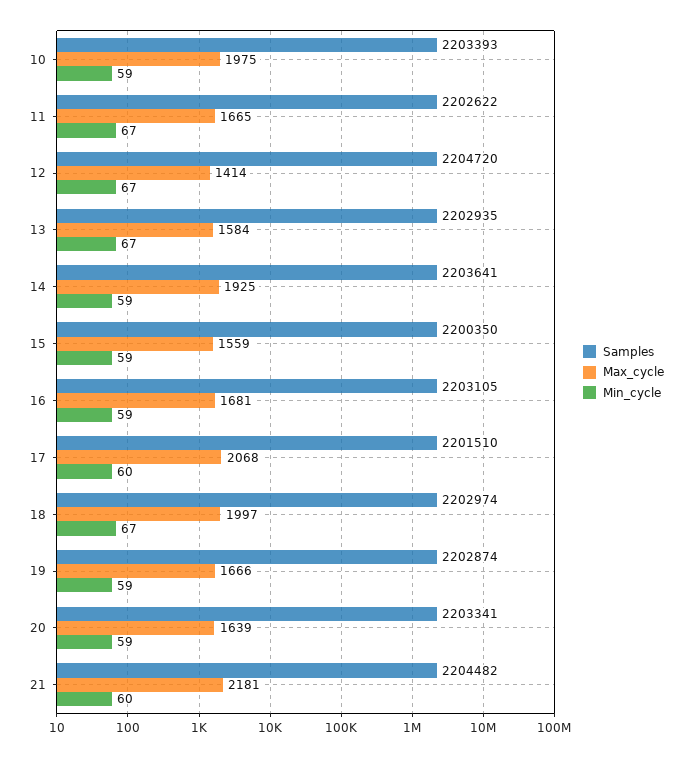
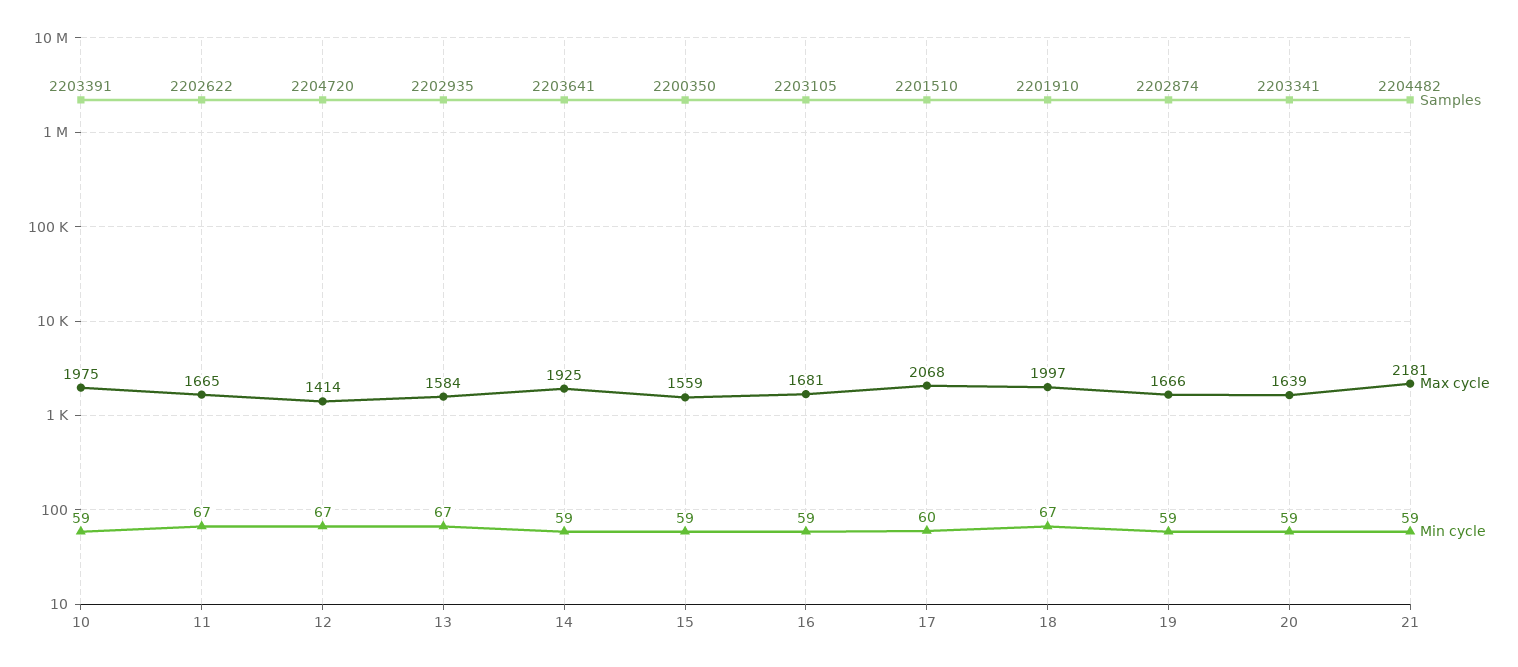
  {
    "Samples": {
-     "10": 2203393,
+     "10": 2203391,
      "11": 2202622,
      "12": 2204720,
      "13": 2202935,
      "14": 2203641,
      "15": 2200350,
      "16": 2203105,
      "17": 2201510,
-     "18": 2202974,
+     "18": 2201910,
      "19": 2202874,
      "20": 2203341,
      "21": 2204482
    },
    "Max_cycle": {
      "10": 1975,
      "11": 1665,
      "12": 1414,
      "13": 1584,
      "14": 1925,
      "15": 1559,
      "16": 1681,
      "17": 2068,
      "18": 1997,
      "19": 1666,
      "20": 1639,
      "21": 2181
    },
    "Min_cycle": {
      "10": 59,
      "11": 67,
      "12": 67,
      "13": 67,
      "14": 59,
      "15": 59,
      "16": 59,
      "17": 60,
      "18": 67,
      "19": 59,
      "20": 59,
-     "21": 60
+     "21": 59
    }
  }

